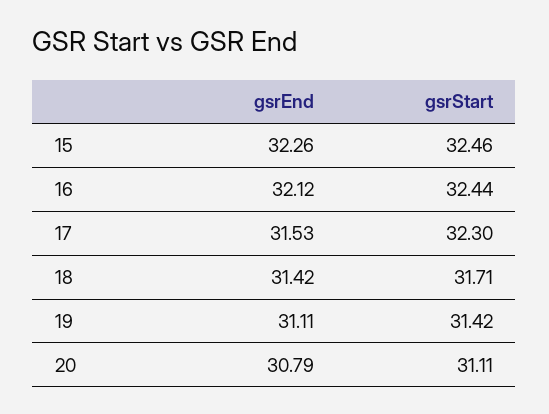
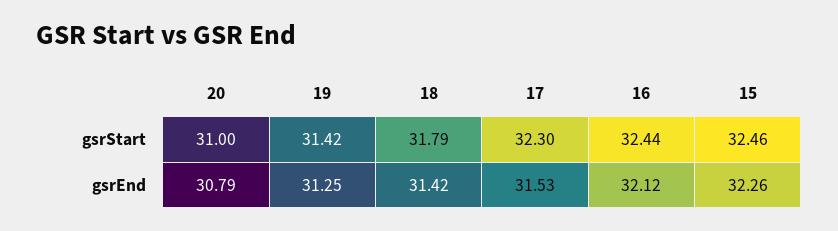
  {
    "gsrEnd": {
      "15": 32.26,
      "16": 32.12,
      "17": 31.53,
      "18": 31.42,
-     "19": 31.11,
+     "19": 31.25,
      "20": 30.79
    },
    "gsrStart": {
      "15": 32.46,
      "16": 32.44,
      "17": 32.3,
-     "18": 31.71,
+     "18": 31.79,
      "19": 31.42,
-     "20": 31.11
+     "20": 31
    }
  }

